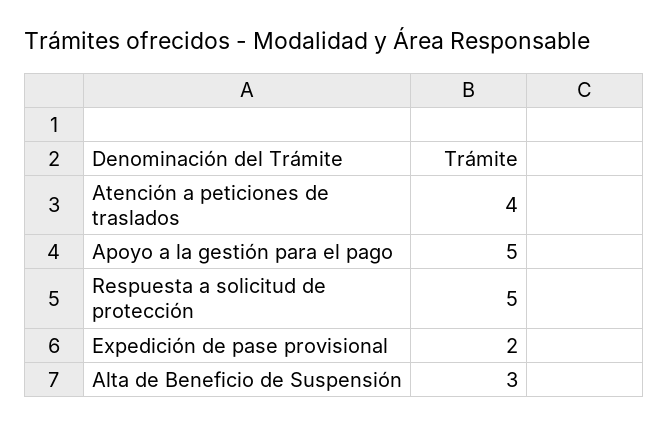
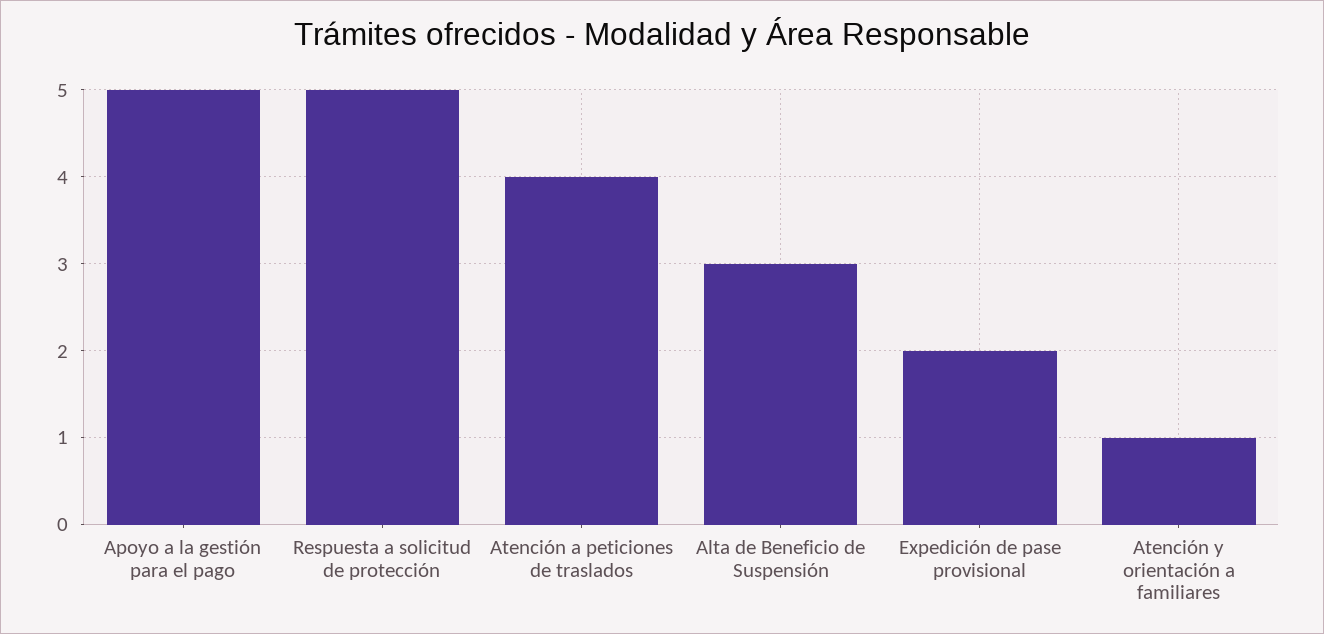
  {
    "Atención a peticiones de traslados": 4,
    "Apoyo a la gestión para el pago": 5,
    "Respuesta a solicitud de protección": 5,
    "Expedición de pase provisional": 2,
-   "Alta de Beneficio de Suspensión": 3
+   "Alta de Beneficio de Suspensión": 3,
+   "Atención y orientación a familiares": 1
  }

